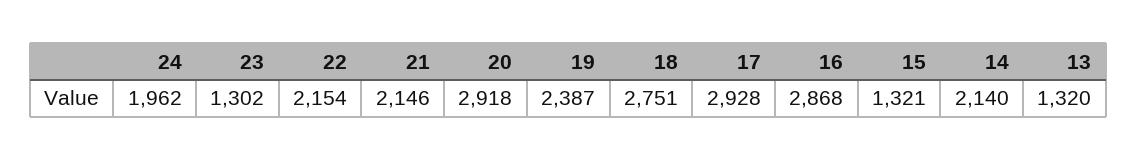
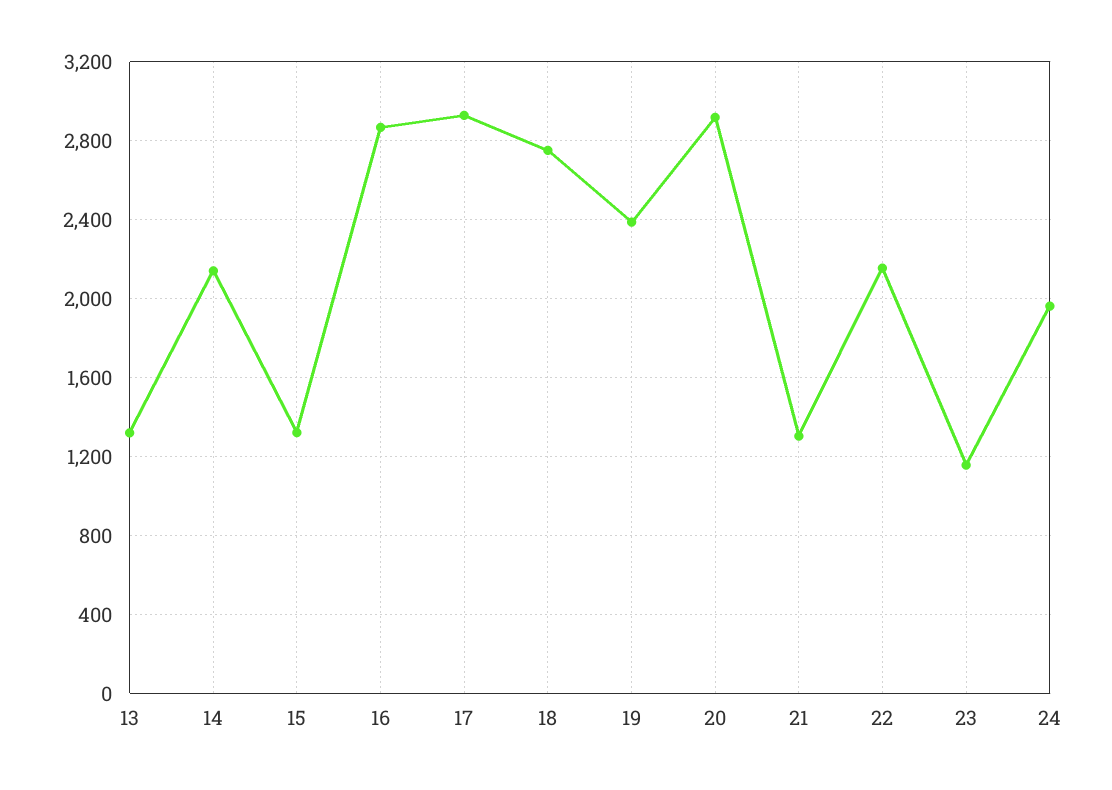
  {
    "24": 1962,
-   "23": 1302,
+   "23": 1150,
    "22": 2154,
-   "21": 2146,
+   "21": 1300,
    "20": 2918,
    "19": 2387,
    "18": 2751,
    "17": 2928,
    "16": 2868,
    "15": 1321,
    "14": 2140,
    "13": 1320
  }

